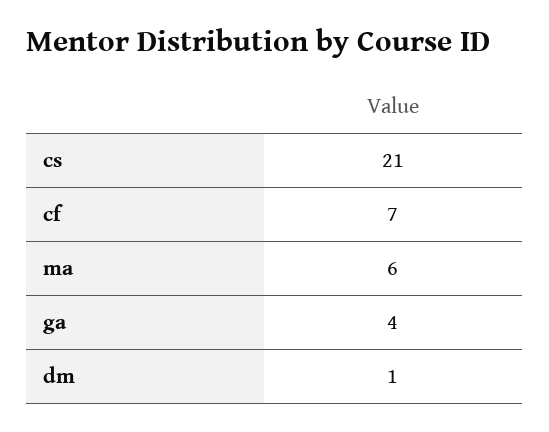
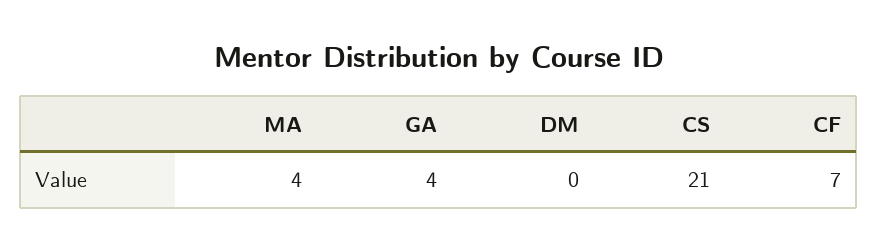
  {
    "cs": 21,
    "cf": 7,
-   "ma": 6,
+   "ma": 4,
    "ga": 4,
-   "dm": 1
+   "dm": 0
  }

